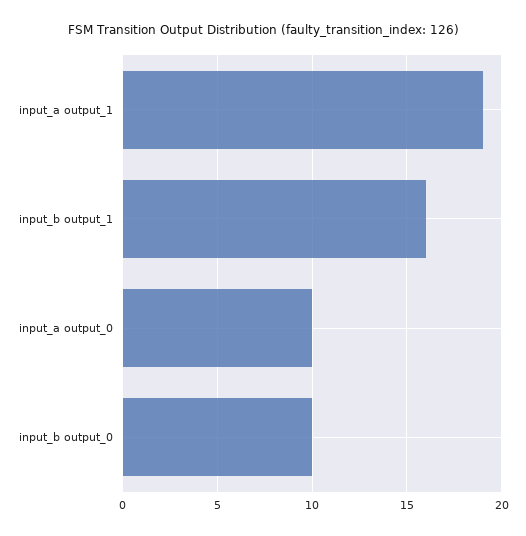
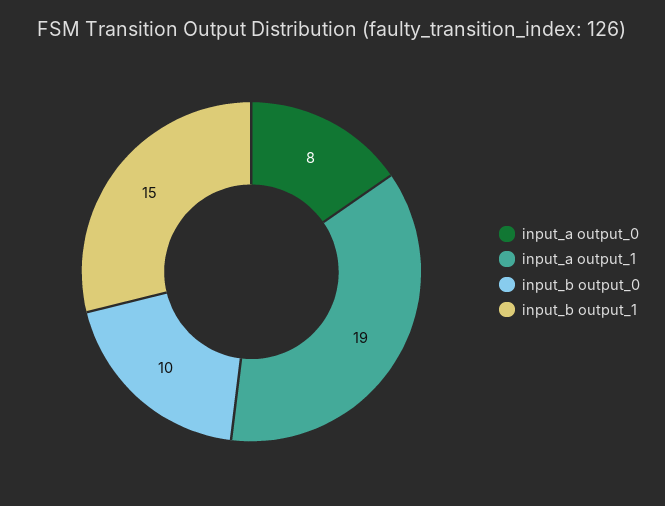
  {
    "input_a output_1": 19,
-   "input_b output_1": 16,
+   "input_b output_1": 15,
-   "input_a output_0": 10,
+   "input_a output_0": 8,
    "input_b output_0": 10
  }

